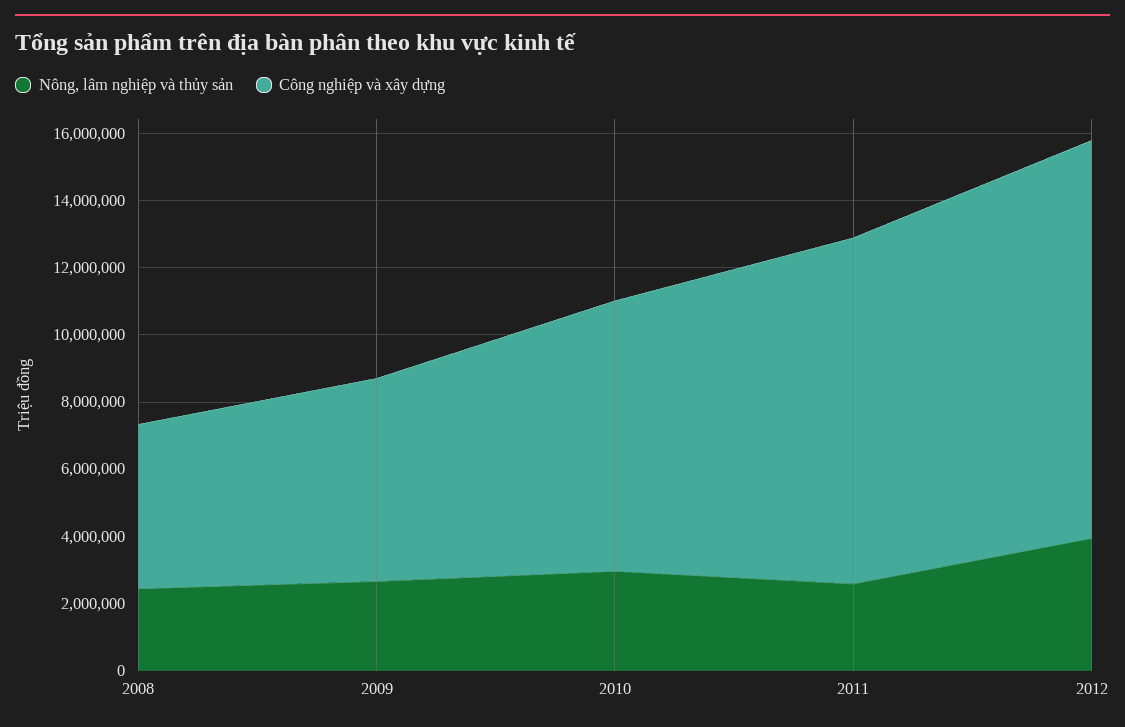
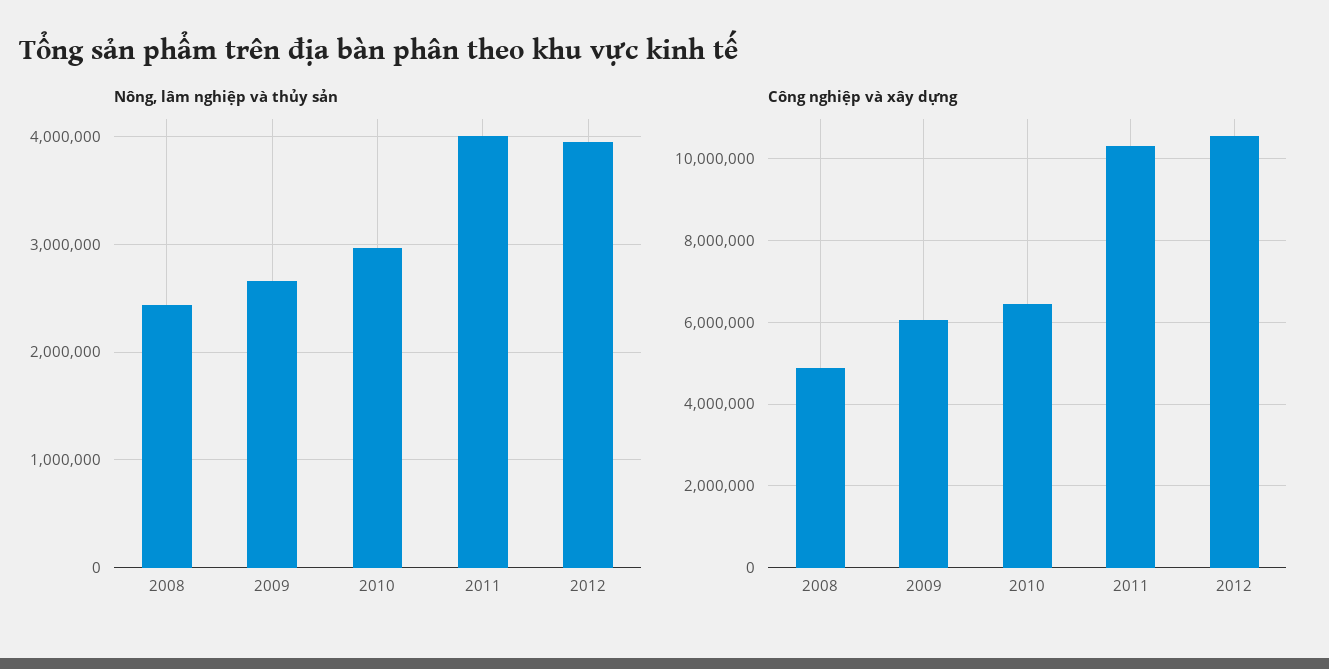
  {
    "Nông, lâm nghiệp và thủy sản": {
      "2008": 2400000,
      "2009": 2700000,
      "2010": 3000000,
-     "2011": 2500000,
+     "2011": 4000000,
      "2012": 3900000
    },
    "Công nghiệp và xây dựng": {
      "2008": 4800000,
      "2009": 6000000,
-     "2010": 8000000,
+     "2010": 6400000,
      "2011": 10400000,
-     "2012": 12000000
+     "2012": 10600000
    }
  }

